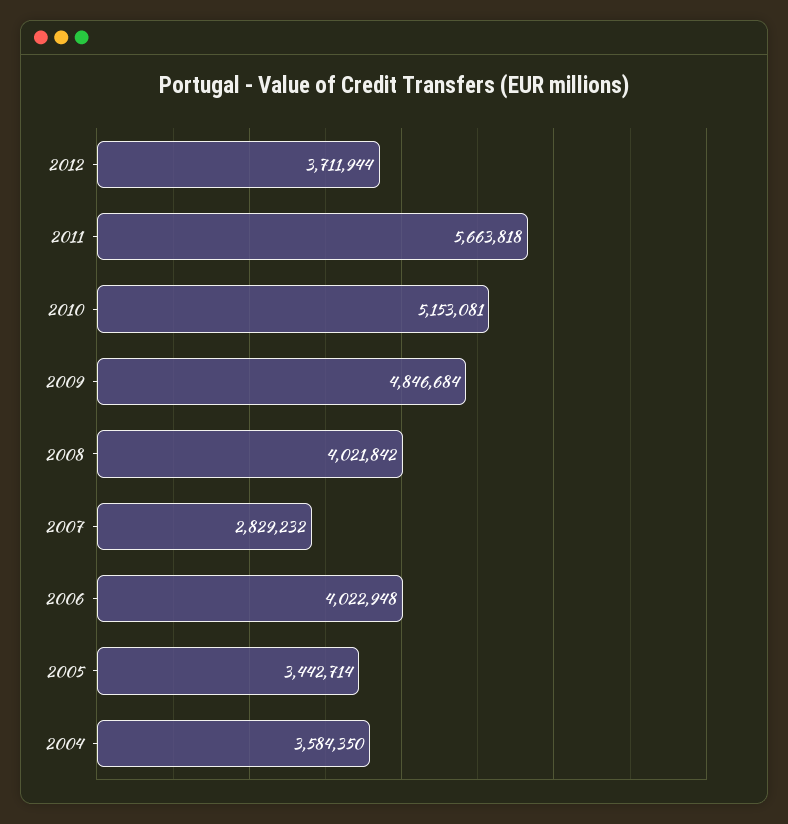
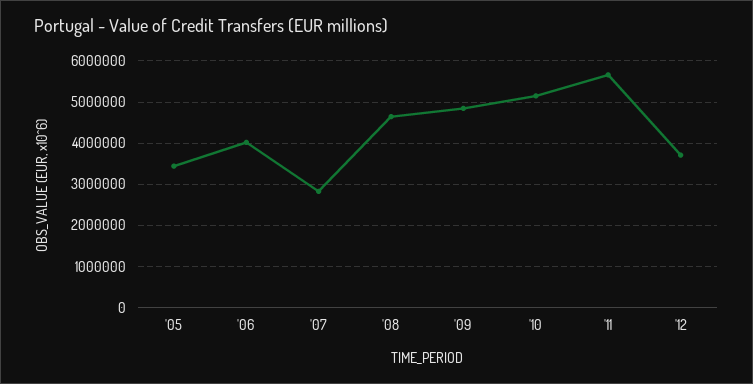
  {
    "2012": 3711944,
    "2011": 5663818,
    "2010": 5153081,
    "2009": 4846684,
-   "2008": 4021842,
+   "2008": 4600000,
    "2007": 2829232,
    "2006": 4022948,
-   "2005": 3442714,
+   "2005": 3442714
-   "2004": 3584350
  }

